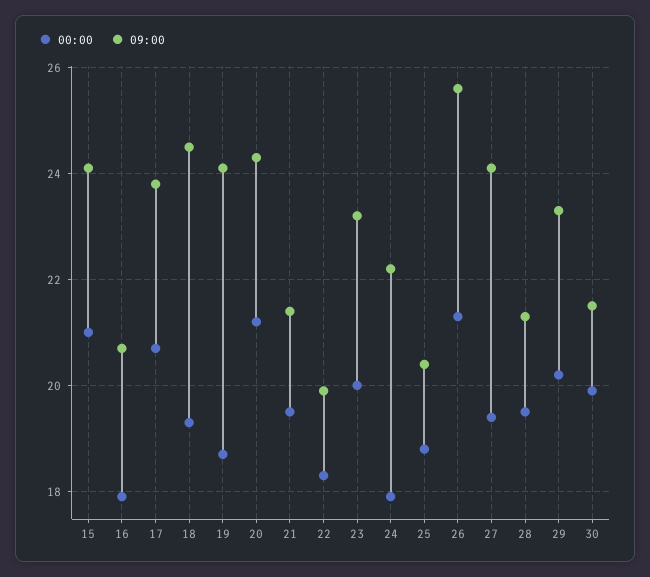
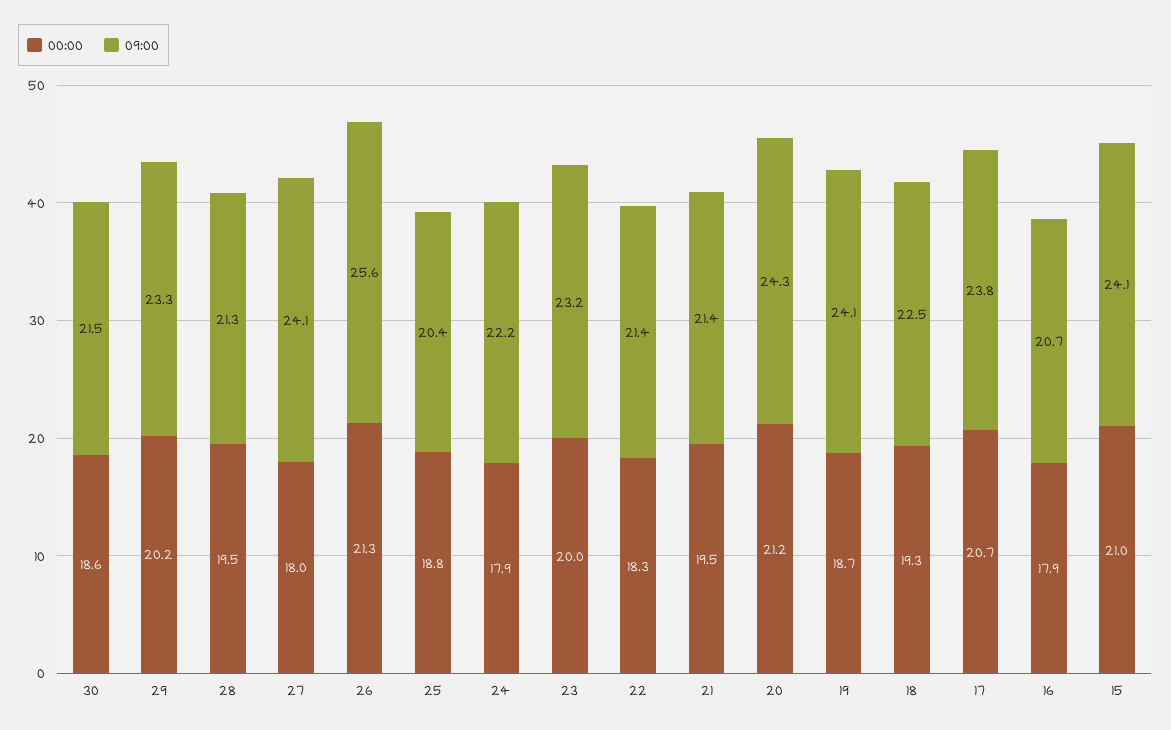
  {
    "00:00": {
      "15": 21,
      "16": 17.9,
      "17": 20.7,
      "18": 19.3,
      "19": 18.7,
      "20": 21.2,
      "21": 19.5,
      "22": 18.3,
      "23": 20,
      "24": 17.9,
      "25": 18.8,
      "26": 21.3,
-     "27": 19.5,
+     "27": 18,
      "28": 19.5,
      "29": 20.2,
-     "30": 20
+     "30": 18.6
    },
    "09:00": {
      "15": 24.1,
      "16": 20.7,
      "17": 23.8,
-     "18": 24.5,
+     "18": 22.5,
      "19": 24.1,
      "20": 24.3,
      "21": 21.4,
-     "22": 20,
+     "22": 21.4,
      "23": 23.2,
      "24": 22.2,
      "25": 20.4,
      "26": 25.6,
      "27": 24.1,
      "28": 21.3,
      "29": 23.3,
      "30": 21.5
    }
  }

